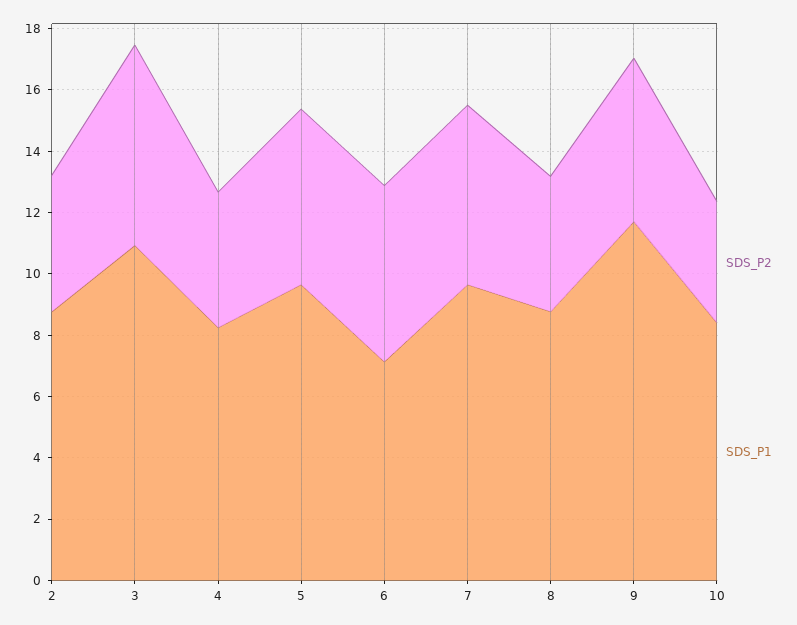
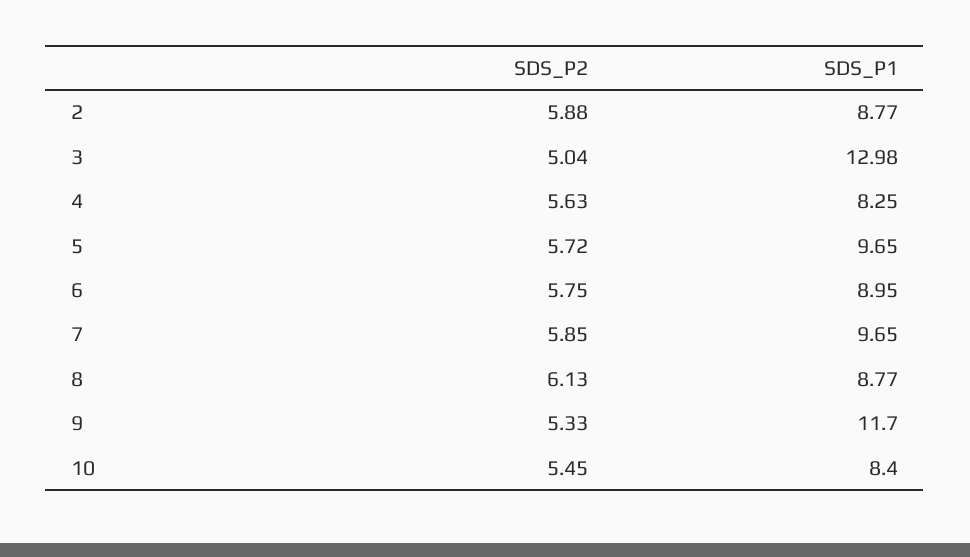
  {
    "SDS_P2": {
-     "2": 4.5,
+     "2": 5.88,
-     "3": 6.5,
+     "3": 5.04,
-     "4": 4.5,
+     "4": 5.63,
      "5": 5.72,
      "6": 5.75,
      "7": 5.85,
-     "8": 4.5,
+     "8": 6.13,
      "9": 5.33,
-     "10": 4
+     "10": 5.45
    },
    "SDS_P1": {
      "2": 8.77,
-     "3": 11,
+     "3": 12.98,
      "4": 8.25,
      "5": 9.65,
-     "6": 7,
+     "6": 8.95,
      "7": 9.65,
      "8": 8.77,
      "9": 11.7,
      "10": 8.4
    }
  }

